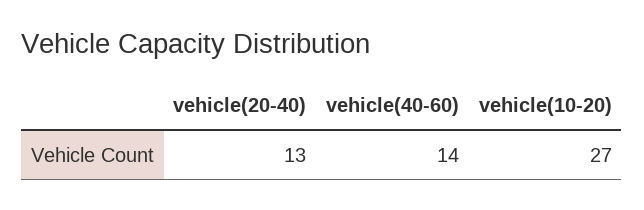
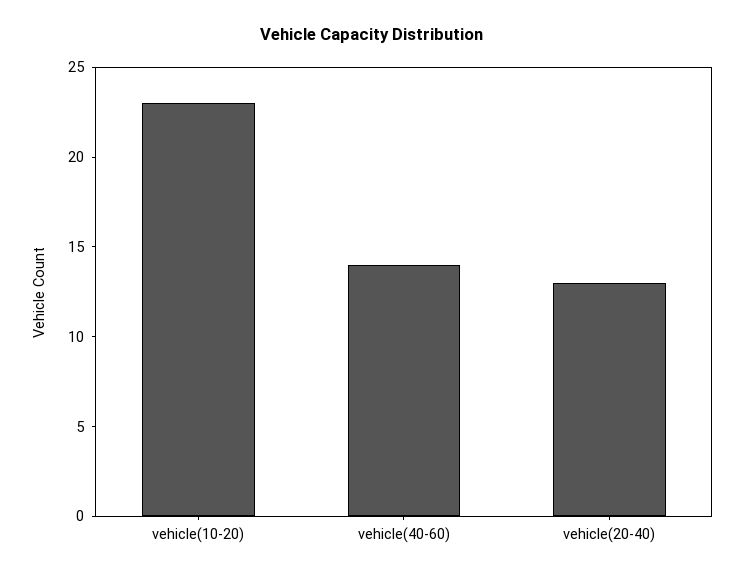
  {
    "vehicle(20-40)": 13,
    "vehicle(40-60)": 14,
-   "vehicle(10-20)": 27
+   "vehicle(10-20)": 23
  }

